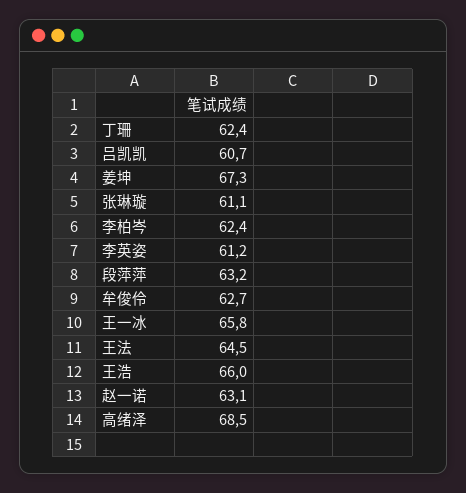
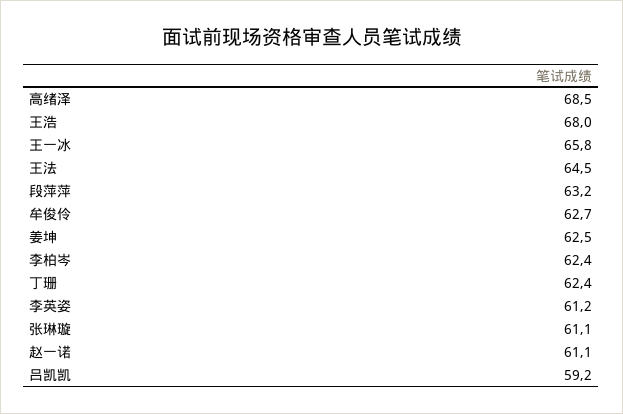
  {
    "丁珊": 62.4,
-   "吕凯凯": 60.7,
+   "吕凯凯": 59.2,
-   "姜坤": 67.3,
+   "姜坤": 62.5,
    "张琳璇": 61.1,
    "李柏岑": 62.4,
    "李英姿": 61.2,
    "段萍萍": 63.2,
    "牟俊伶": 62.7,
    "王一冰": 65.8,
    "王法": 64.5,
-   "王浩": 66,
+   "王浩": 68,
-   "赵一诺": 63.1,
+   "赵一诺": 61.1,
    "高绪泽": 68.5
  }

